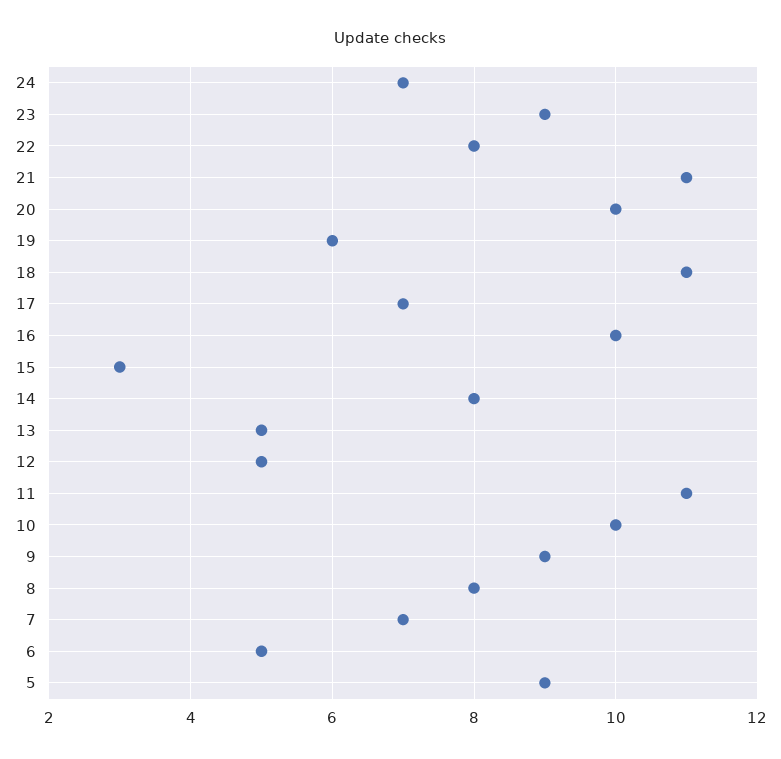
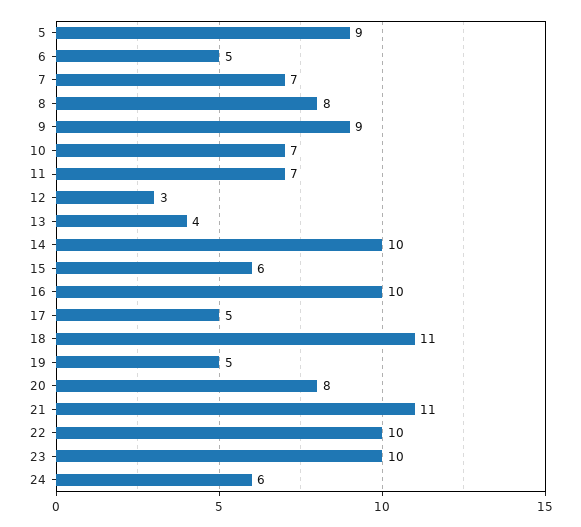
  {
-   "24": 7,
+   "24": 6,
-   "23": 9,
+   "23": 10,
-   "22": 8,
+   "22": 10,
    "21": 11,
-   "20": 10,
+   "20": 8,
-   "19": 6,
+   "19": 5,
    "18": 11,
-   "17": 7,
+   "17": 5,
    "16": 10,
-   "15": 3,
+   "15": 6,
-   "14": 8,
+   "14": 10,
-   "13": 5,
+   "13": 4,
-   "12": 5,
+   "12": 3,
-   "11": 11,
+   "11": 7,
-   "10": 10,
+   "10": 7,
    "9": 9,
    "8": 8,
    "7": 7,
    "6": 5,
    "5": 9
  }

